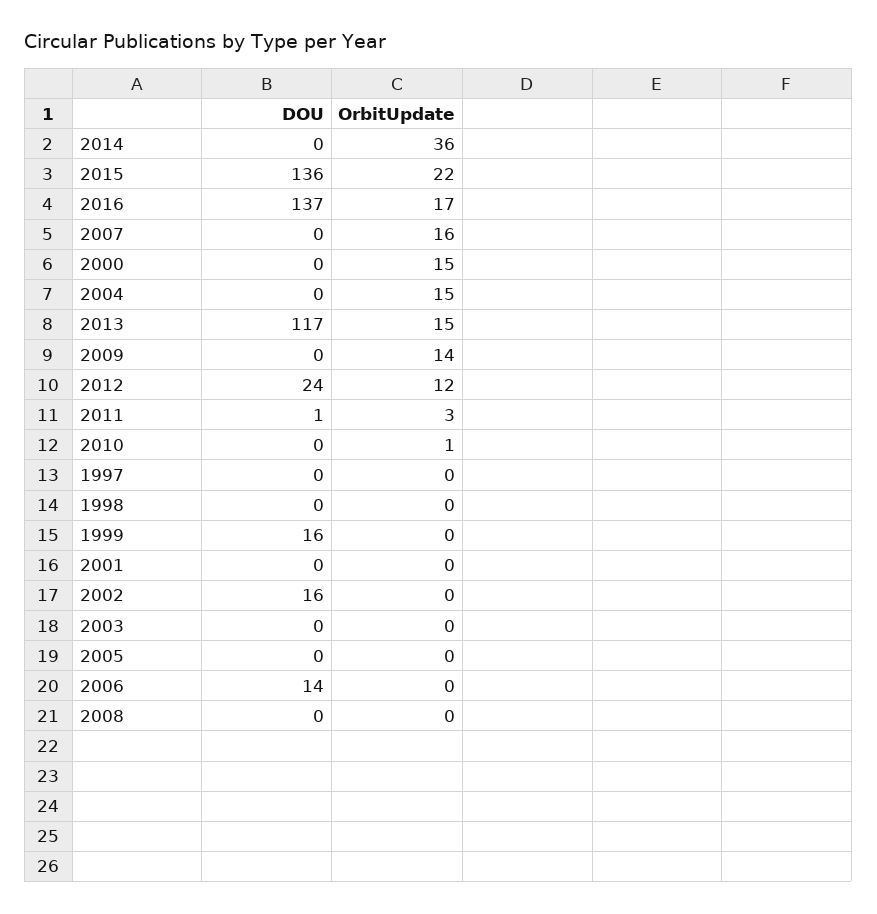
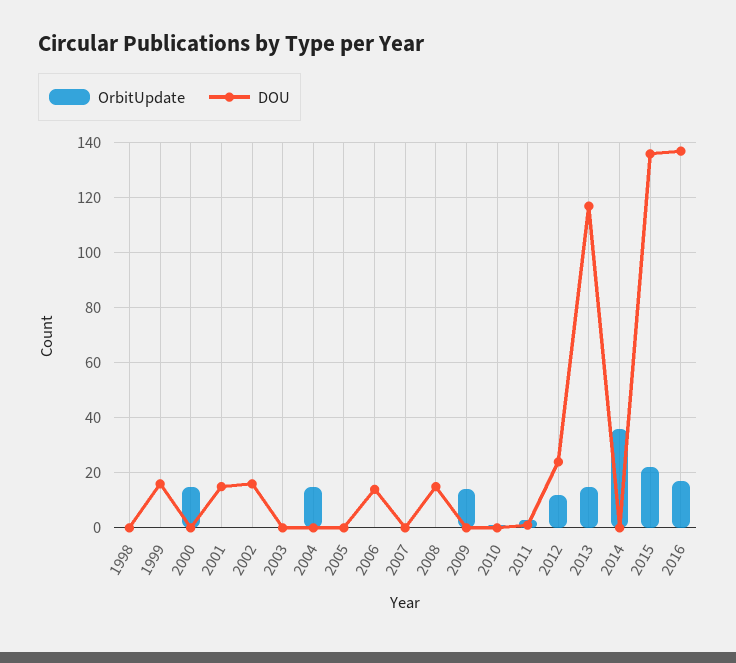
  {
    "DOU": {
      "2014": 0,
      "2015": 136,
      "2016": 137,
      "2007": 0,
      "2000": 0,
      "2004": 0,
      "2013": 117,
      "2009": 0,
      "2012": 24,
      "2011": 1,
      "2010": 0,
-     "1997": 0,
      "1998": 0,
      "1999": 16,
-     "2001": 0,
+     "2001": 15,
      "2002": 16,
      "2003": 0,
      "2005": 0,
      "2006": 14,
-     "2008": 0
+     "2008": 15
    },
    "OrbitUpdate": {
      "2014": 36,
      "2015": 22,
      "2016": 17,
-     "2007": 16,
+     "2007": 0,
      "2000": 15,
      "2004": 15,
      "2013": 15,
      "2009": 14,
      "2012": 12,
      "2011": 3,
      "2010": 1,
-     "1997": 0,
      "1998": 0,
      "1999": 0,
      "2001": 0,
      "2002": 0,
      "2003": 0,
      "2005": 0,
      "2006": 0,
      "2008": 0
    }
  }

